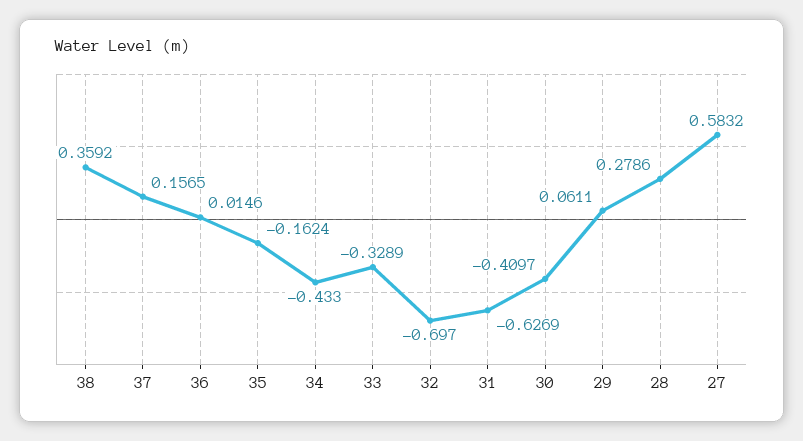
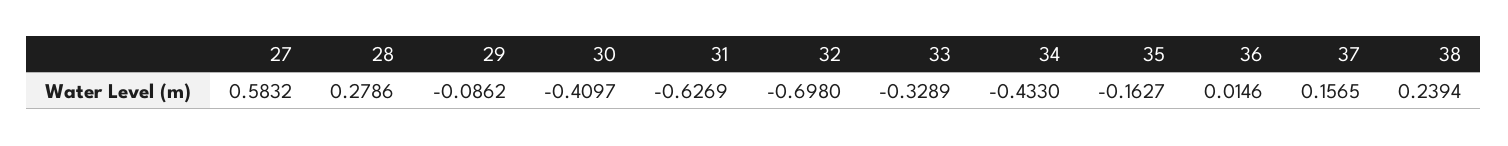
  {
-   "38": 0.3592,
+   "38": 0.2394,
    "37": 0.1565,
    "36": 0.0146,
-   "35": -0.1624,
+   "35": -0.1627,
    "34": -0.433,
    "33": -0.3289,
-   "32": -0.697,
+   "32": -0.698,
    "31": -0.6269,
    "30": -0.4097,
-   "29": 0.0611,
+   "29": -0.0862,
    "28": 0.2786,
    "27": 0.5832
  }

